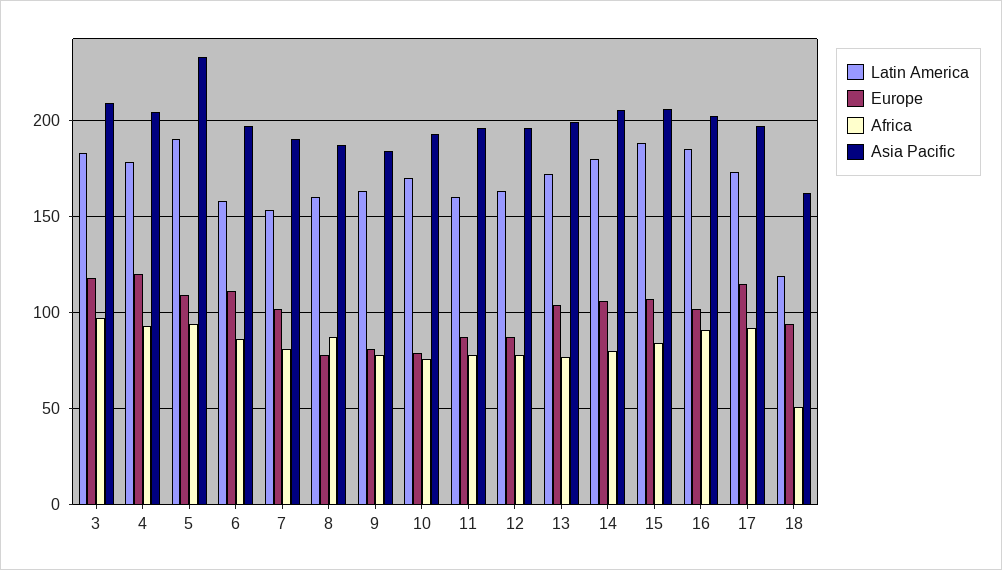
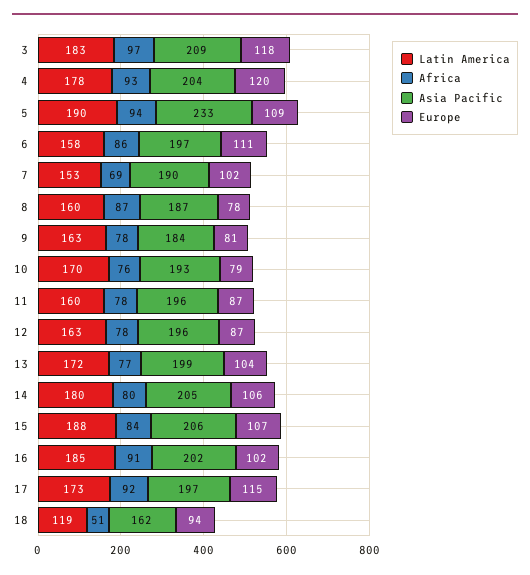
  {
    "Latin America": {
      "3": 183,
      "4": 178,
      "5": 190,
      "6": 158,
      "7": 153,
      "8": 160,
      "9": 163,
      "10": 170,
      "11": 160,
      "12": 163,
      "13": 172,
      "14": 180,
      "15": 188,
      "16": 185,
      "17": 173,
      "18": 119
    },
    "Europe": {
      "3": 118,
      "4": 120,
      "5": 109,
      "6": 111,
      "7": 102,
      "8": 78,
      "9": 81,
      "10": 79,
      "11": 87,
      "12": 87,
      "13": 104,
      "14": 106,
      "15": 107,
      "16": 102,
      "17": 115,
      "18": 94
    },
    "Africa": {
      "3": 97,
      "4": 93,
      "5": 94,
      "6": 86,
-     "7": 80,
+     "7": 69,
      "8": 87,
      "9": 78,
      "10": 76,
      "11": 78,
      "12": 78,
      "13": 77,
      "14": 80,
      "15": 84,
      "16": 91,
      "17": 92,
      "18": 51
    },
    "Asia Pacific": {
      "3": 209,
      "4": 204,
      "5": 233,
      "6": 197,
      "7": 190,
      "8": 187,
      "9": 184,
      "10": 193,
      "11": 196,
      "12": 196,
      "13": 199,
      "14": 205,
      "15": 206,
      "16": 202,
      "17": 197,
      "18": 162
    }
  }

